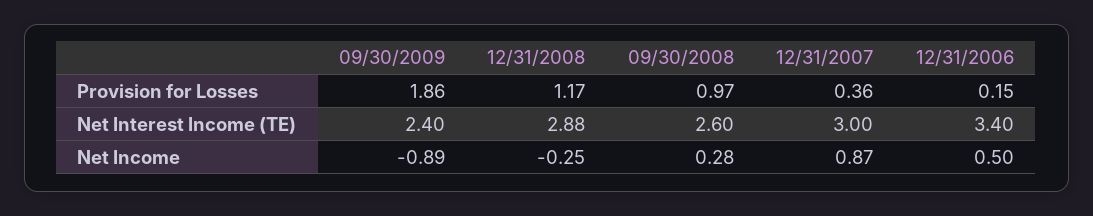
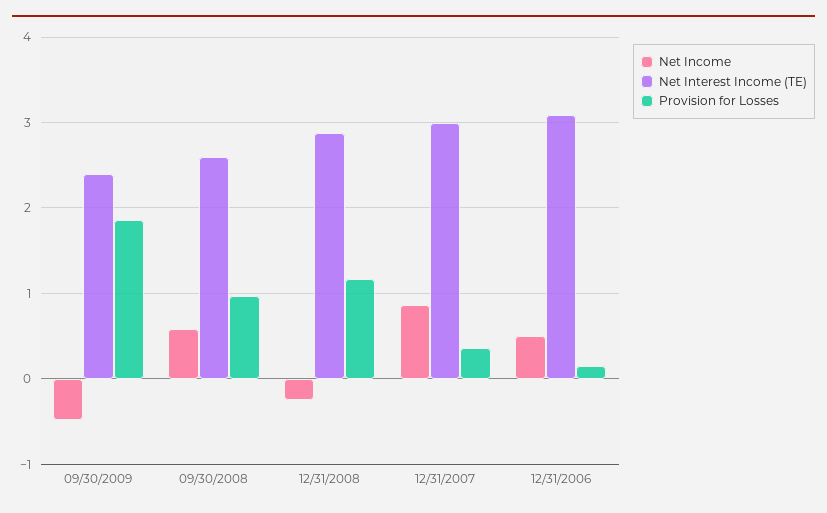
  {
    "Provision for Losses": {
      "09/30/2009": 1.86,
      "12/31/2008": 1.17,
      "09/30/2008": 0.97,
      "12/31/2007": 0.36,
      "12/31/2006": 0.15
    },
    "Net Interest Income (TE)": {
      "09/30/2009": 2.4,
      "12/31/2008": 2.88,
      "09/30/2008": 2.6,
      "12/31/2007": 3,
-     "12/31/2006": 3.4
+     "12/31/2006": 3.1
    },
    "Net Income": {
-     "09/30/2009": -0.89,
+     "09/30/2009": -0.5,
      "12/31/2008": -0.25,
-     "09/30/2008": 0.28,
+     "09/30/2008": 0.6,
      "12/31/2007": 0.87,
      "12/31/2006": 0.5
    }
  }

